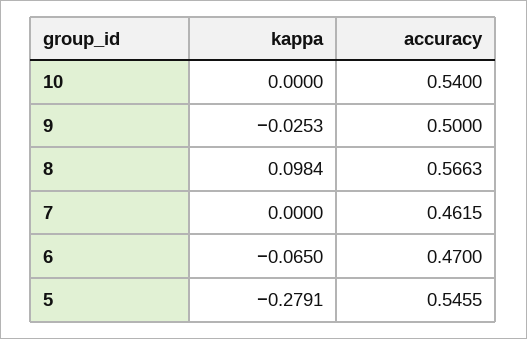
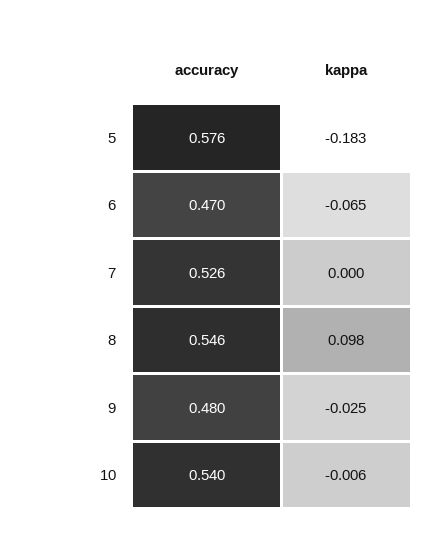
  {
    "kappa": {
-     "10": 0,
+     "10": -0.006,
      "9": -0.0253,
      "8": 0.0984,
      "7": 0,
      "6": -0.065,
-     "5": -0.2791
+     "5": -0.183
    },
    "accuracy": {
      "10": 0.54,
-     "9": 0.5,
+     "9": 0.48,
-     "8": 0.5663,
+     "8": 0.546,
-     "7": 0.4615,
+     "7": 0.526,
      "6": 0.47,
-     "5": 0.5455
+     "5": 0.576
    }
  }

